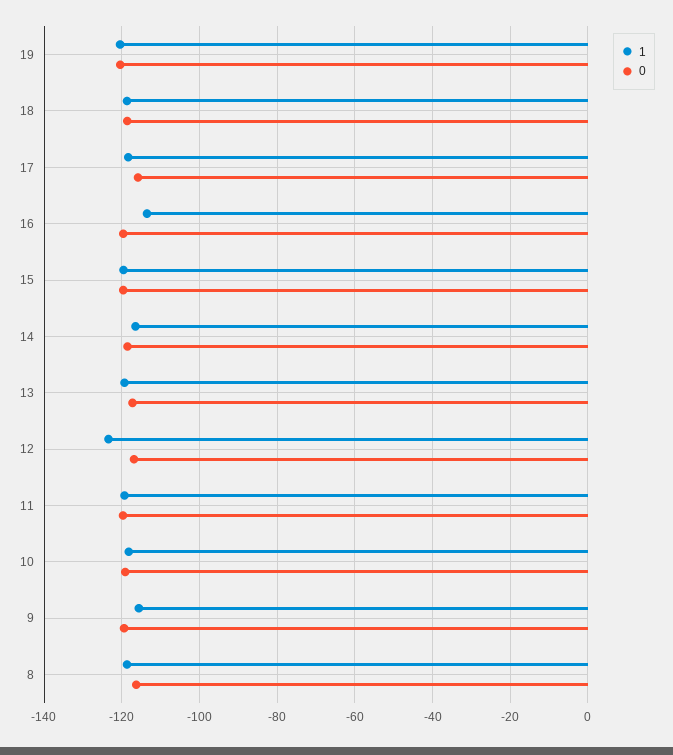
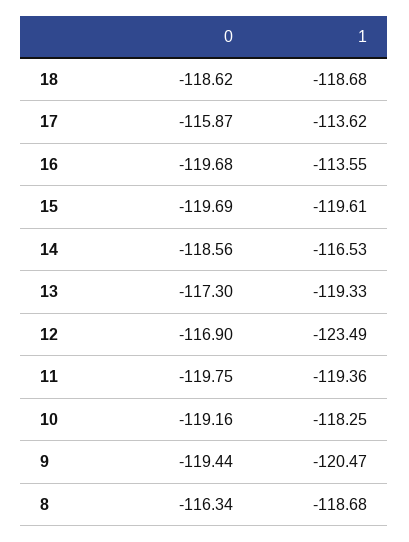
  {
    "1": {
-     "19": -120,
      "18": -118.68,
-     "17": -118,
+     "17": -113.62,
      "16": -113.55,
      "15": -119.61,
      "14": -116.53,
      "13": -119.33,
      "12": -123.49,
      "11": -119.36,
      "10": -118.25,
-     "9": -116,
+     "9": -120.47,
      "8": -118.68
    },
    "0": {
-     "19": -120,
      "18": -118.62,
      "17": -115.87,
      "16": -119.68,
      "15": -119.69,
      "14": -118.56,
      "13": -117.3,
      "12": -116.9,
      "11": -119.75,
      "10": -119.16,
      "9": -119.44,
      "8": -116.34
    }
  }

